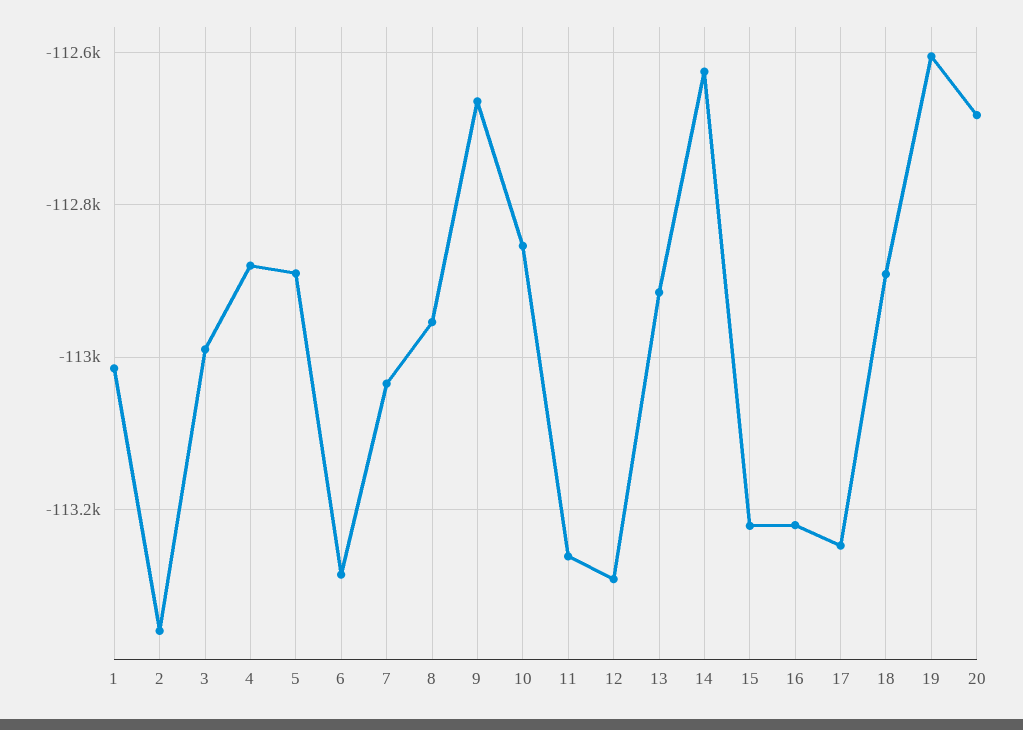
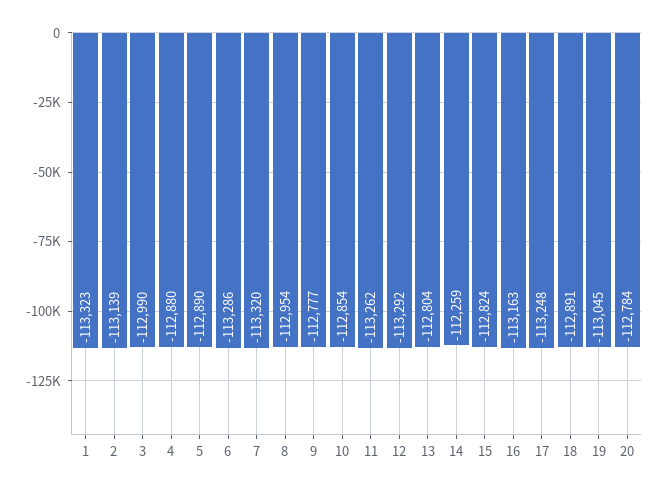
  {
-   "1": -113020,
+   "1": -113323,
-   "2": -113360,
+   "2": -113139,
    "3": -112990,
    "4": -112880,
    "5": -112890,
    "6": -113286,
-   "7": -113040,
+   "7": -113320,
    "8": -112954,
-   "9": -112660,
+   "9": -112777,
    "10": -112854,
    "11": -113262,
    "12": -113292,
-   "13": -112920,
+   "13": -112804,
-   "14": -112620,
+   "14": -112259,
-   "15": -113220,
+   "15": -112824,
-   "16": -113220,
+   "16": -113163,
    "17": -113248,
    "18": -112891,
-   "19": -112600,
+   "19": -113045,
-   "20": -112680
+   "20": -112784
  }

